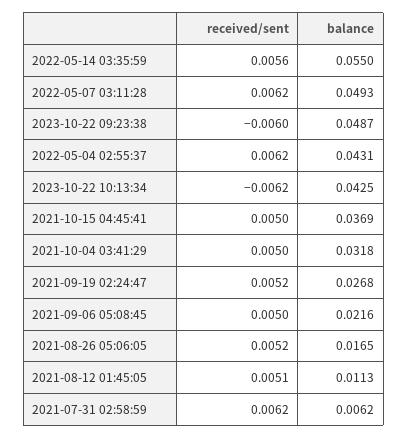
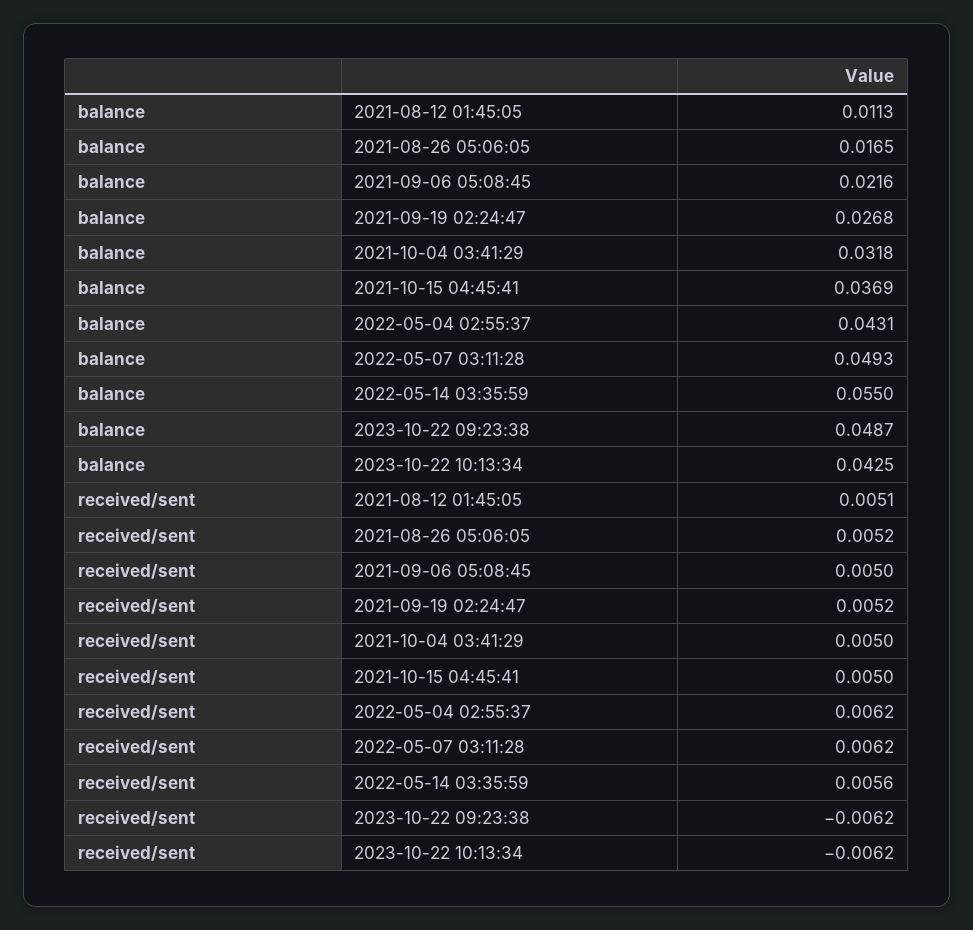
  {
    "received/sent": {
      "2022-05-14 03:35:59": 0.0056,
      "2022-05-07 03:11:28": 0.0062,
-     "2023-10-22 09:23:38": -0.006,
+     "2023-10-22 09:23:38": -0.0062,
      "2022-05-04 02:55:37": 0.0062,
      "2023-10-22 10:13:34": -0.0062,
      "2021-10-15 04:45:41": 0.005,
      "2021-10-04 03:41:29": 0.005,
      "2021-09-19 02:24:47": 0.0052,
      "2021-09-06 05:08:45": 0.005,
      "2021-08-26 05:06:05": 0.0052,
-     "2021-08-12 01:45:05": 0.0051,
+     "2021-08-12 01:45:05": 0.0051
-     "2021-07-31 02:58:59": 0.0062
    },
    "balance": {
      "2022-05-14 03:35:59": 0.055,
      "2022-05-07 03:11:28": 0.0493,
      "2023-10-22 09:23:38": 0.0487,
      "2022-05-04 02:55:37": 0.0431,
      "2023-10-22 10:13:34": 0.0425,
      "2021-10-15 04:45:41": 0.0369,
      "2021-10-04 03:41:29": 0.0318,
      "2021-09-19 02:24:47": 0.0268,
      "2021-09-06 05:08:45": 0.0216,
      "2021-08-26 05:06:05": 0.0165,
-     "2021-08-12 01:45:05": 0.0113,
+     "2021-08-12 01:45:05": 0.0113
-     "2021-07-31 02:58:59": 0.0062
    }
  }

